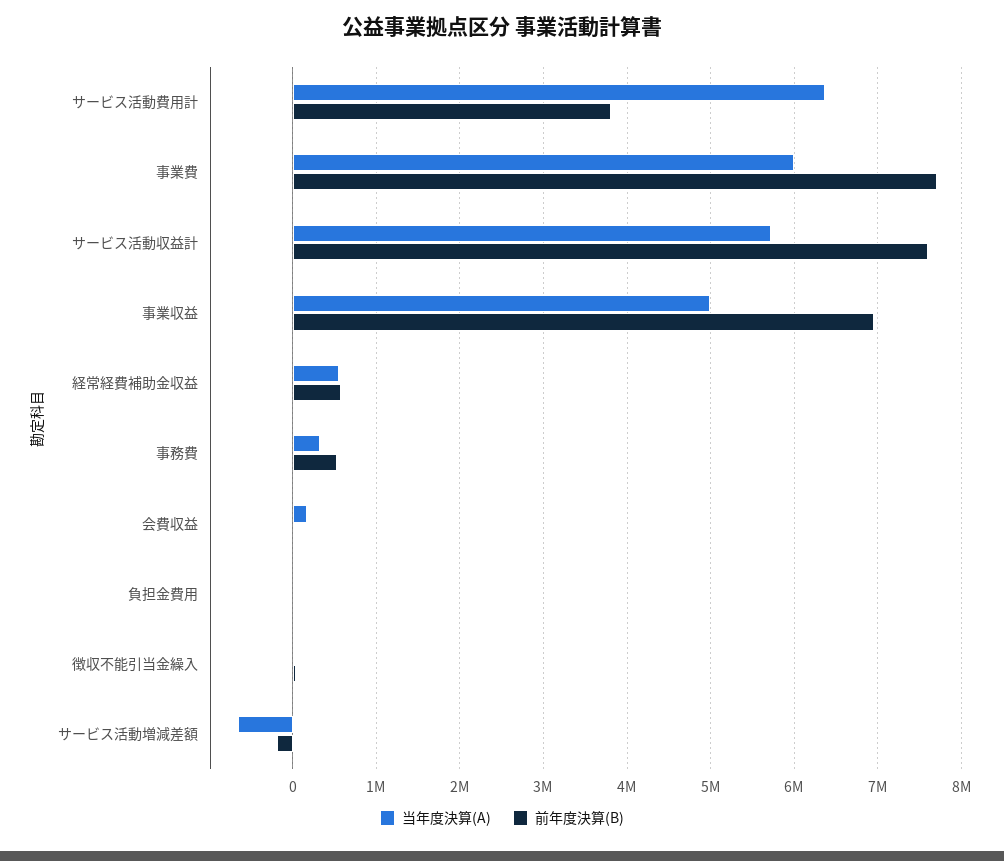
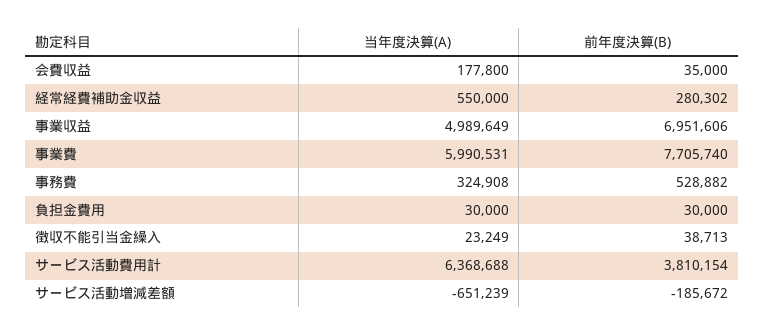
  {
    "当年度決算(A)": {
      "サービス活動費用計": 6368688,
      "事業費": 5990531,
-     "サービス活動収益計": 5700000,
      "事業収益": 4989649,
      "経常経費補助金収益": 550000,
      "事務費": 324908,
      "会費収益": 177800,
      "負担金費用": 30000,
      "徴収不能引当金繰入": 23249,
      "サービス活動増減差額": -651239
    },
    "前年度決算(B)": {
      "サービス活動費用計": 3810154,
      "事業費": 7705740,
-     "サービス活動収益計": 7600000,
      "事業収益": 6951606,
-     "経常経費補助金収益": 600000,
+     "経常経費補助金収益": 280302,
      "事務費": 528882,
      "会費収益": 35000,
      "負担金費用": 30000,
      "徴収不能引当金繰入": 38713,
      "サービス活動増減差額": -185672
    }
  }

